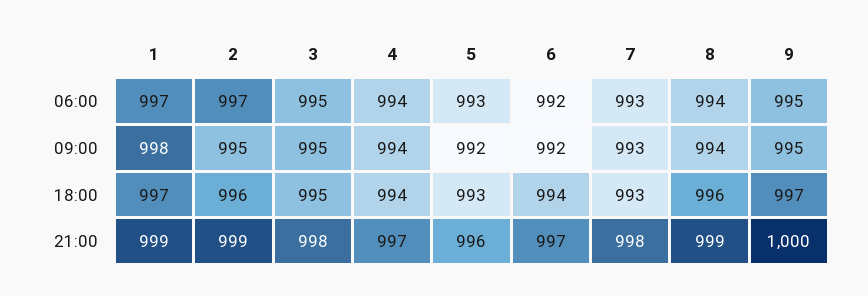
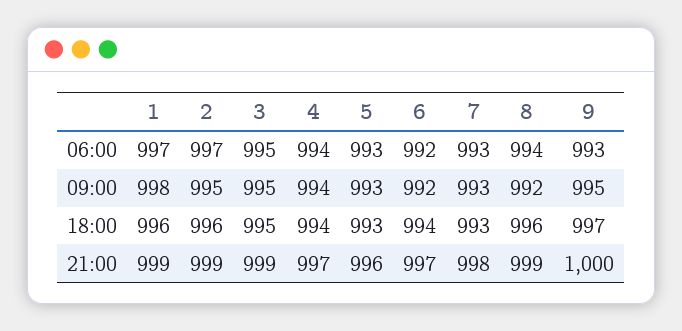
  {
    "1": {
      "06:00": 997,
      "09:00": 998,
-     "18:00": 997,
+     "18:00": 996,
      "21:00": 999
    },
    "2": {
      "06:00": 997,
      "09:00": 995,
      "18:00": 996,
      "21:00": 999
    },
    "3": {
      "06:00": 995,
      "09:00": 995,
      "18:00": 995,
-     "21:00": 998
+     "21:00": 999
    },
    "4": {
      "06:00": 994,
      "09:00": 994,
      "18:00": 994,
      "21:00": 997
    },
    "5": {
      "06:00": 993,
-     "09:00": 992,
+     "09:00": 993,
      "18:00": 993,
      "21:00": 996
    },
    "6": {
      "06:00": 992,
      "09:00": 992,
      "18:00": 994,
      "21:00": 997
    },
    "7": {
      "06:00": 993,
      "09:00": 993,
      "18:00": 993,
      "21:00": 998
    },
    "8": {
      "06:00": 994,
-     "09:00": 994,
+     "09:00": 992,
      "18:00": 996,
      "21:00": 999
    },
    "9": {
-     "06:00": 995,
+     "06:00": 993,
      "09:00": 995,
      "18:00": 997,
      "21:00": 1000
    }
  }

